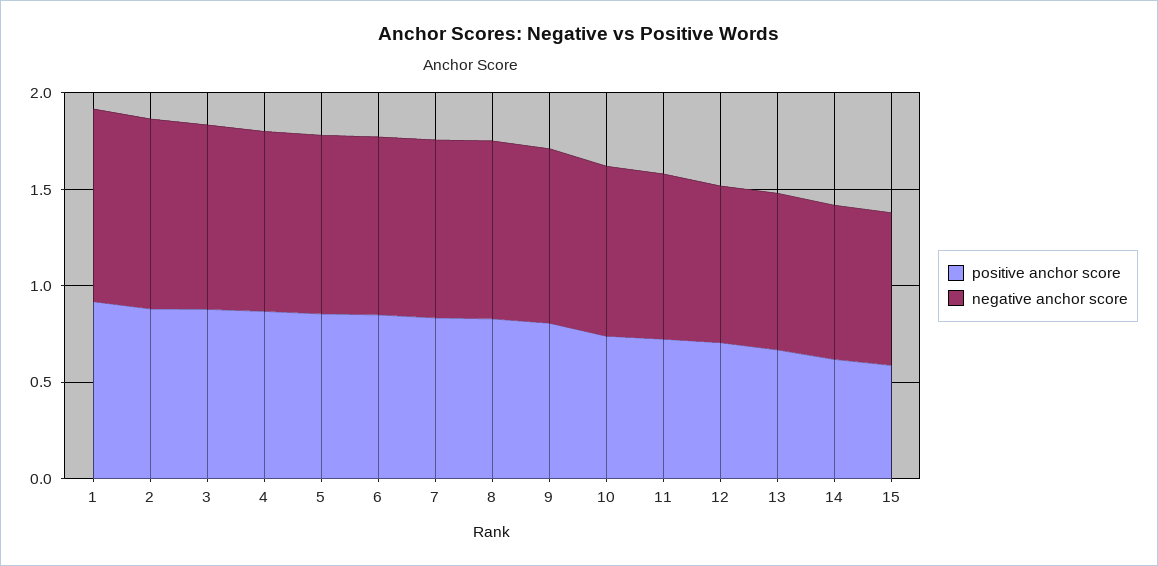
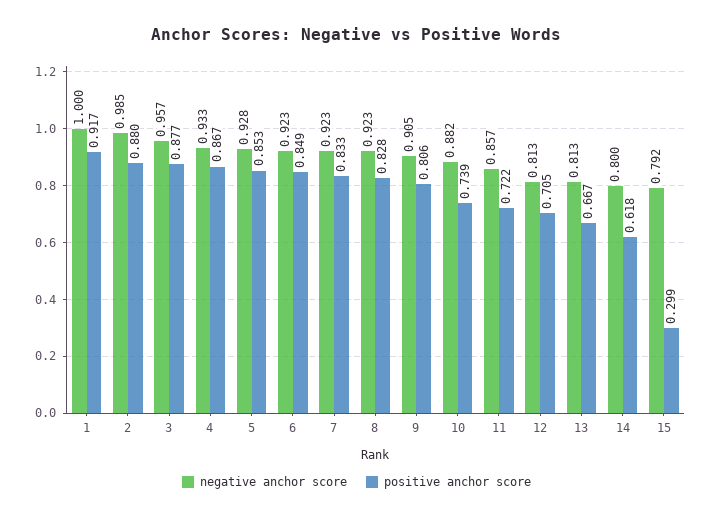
  {
    "positive anchor score": {
      "1": 0.917,
      "2": 0.88,
      "3": 0.877,
      "4": 0.867,
      "5": 0.853,
      "6": 0.849,
      "7": 0.833,
      "8": 0.828,
      "9": 0.806,
      "10": 0.739,
      "11": 0.722,
      "12": 0.705,
      "13": 0.667,
      "14": 0.618,
-     "15": 0.6
+     "15": 0.299
    },
    "negative anchor score": {
      "1": 1,
      "2": 0.985,
      "3": 0.957,
      "4": 0.933,
      "5": 0.928,
      "6": 0.923,
      "7": 0.923,
      "8": 0.923,
      "9": 0.905,
      "10": 0.882,
      "11": 0.857,
      "12": 0.813,
      "13": 0.813,
      "14": 0.8,
      "15": 0.792
    }
  }

